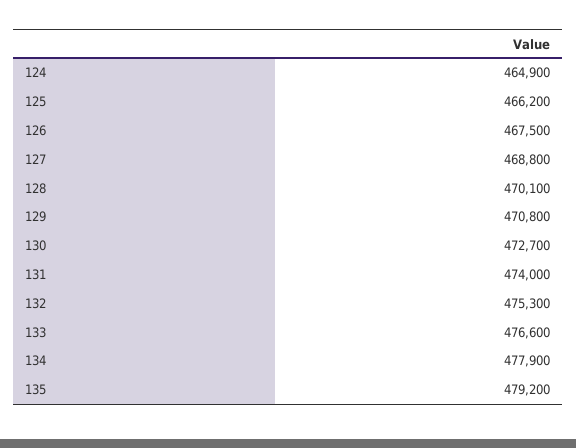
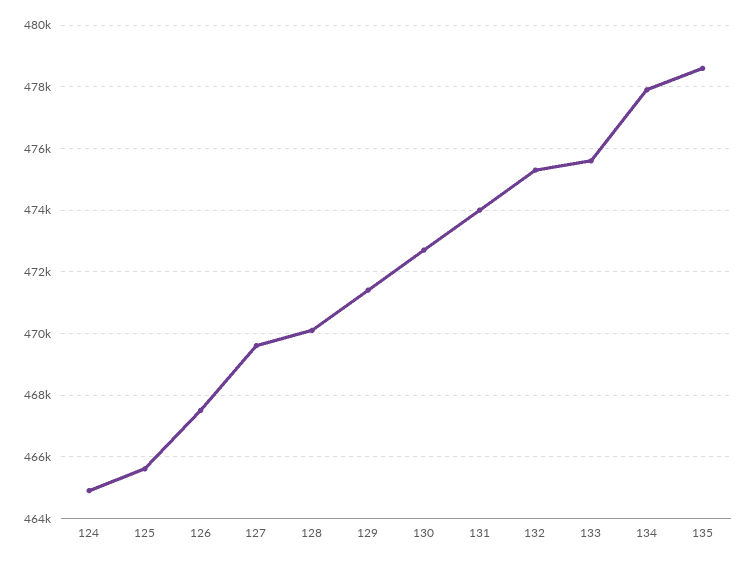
  {
    "124": 464900,
-   "125": 466200,
+   "125": 465600,
    "126": 467500,
-   "127": 468800,
+   "127": 469600,
    "128": 470100,
-   "129": 470800,
+   "129": 471400,
    "130": 472700,
    "131": 474000,
    "132": 475300,
-   "133": 476600,
+   "133": 475600,
    "134": 477900,
-   "135": 479200
+   "135": 478600
  }

